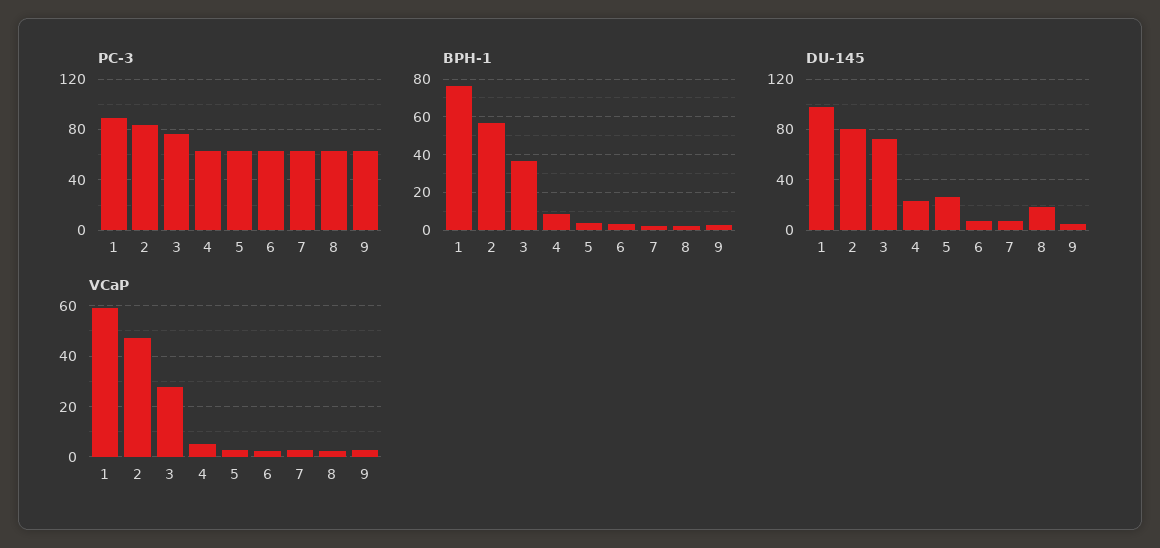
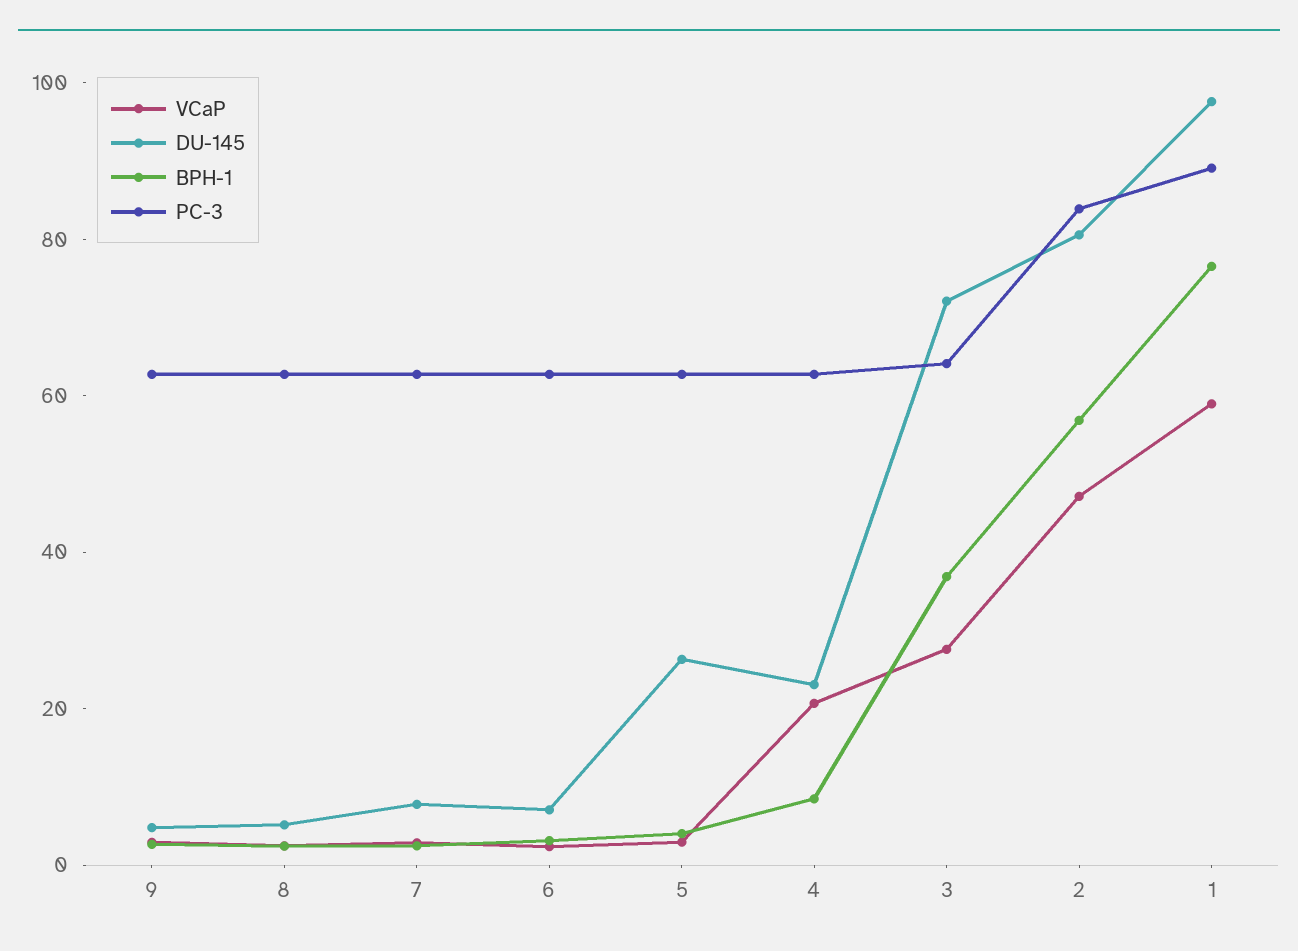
  {
    "PC-3": {
      "1": 90,
      "2": 85,
-     "3": 75,
+     "3": 65,
      "4": 65,
      "5": 65,
      "6": 65,
      "7": 65,
      "8": 65,
      "9": 65
    },
    "BPH-1": {
      "1": 75,
      "2": 55,
      "3": 35,
      "4": 10,
      "5": 5,
      "6": 5,
      "7": 0,
      "8": 0,
      "9": 5
    },
    "DU-145": {
      "1": 100,
      "2": 80,
      "3": 70,
      "4": 25,
      "5": 25,
      "6": 5,
      "7": 10,
-     "8": 20,
+     "8": 5,
      "9": 5
    },
    "VCaP": {
      "1": 60,
      "2": 47.5,
      "3": 27.5,
-     "4": 5,
+     "4": 20,
      "5": 2.5,
      "6": 2.5,
      "7": 2.5,
      "8": 2.5,
      "9": 2.5
    }
  }

